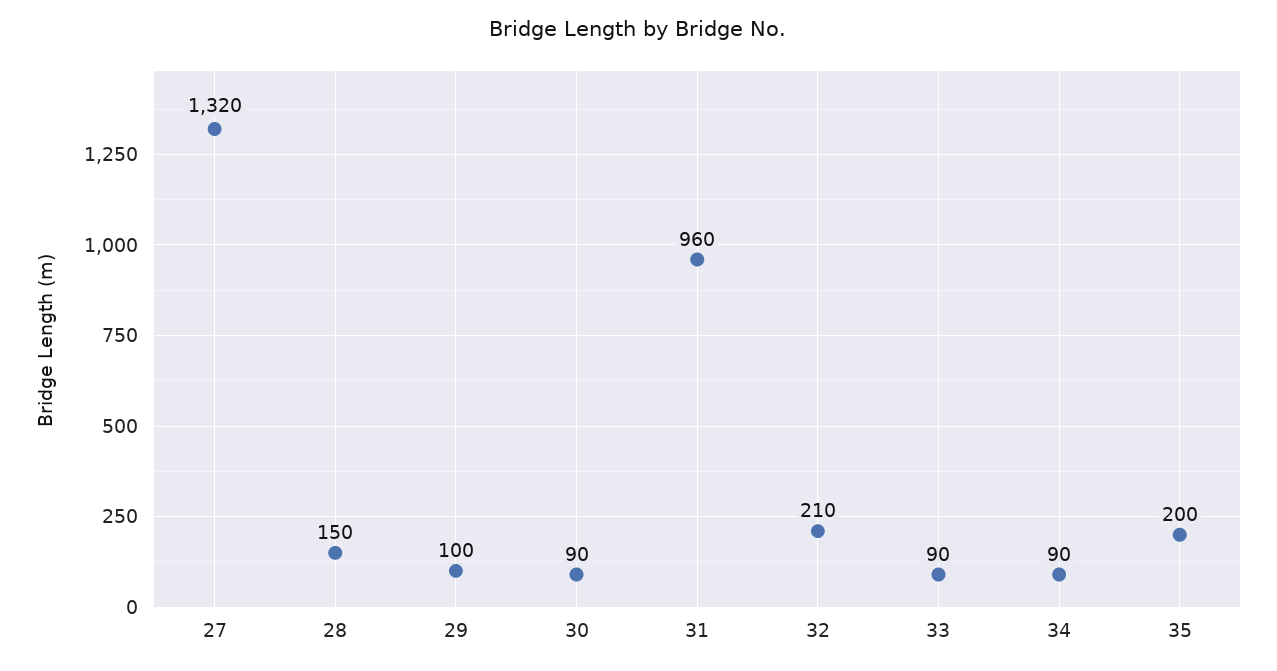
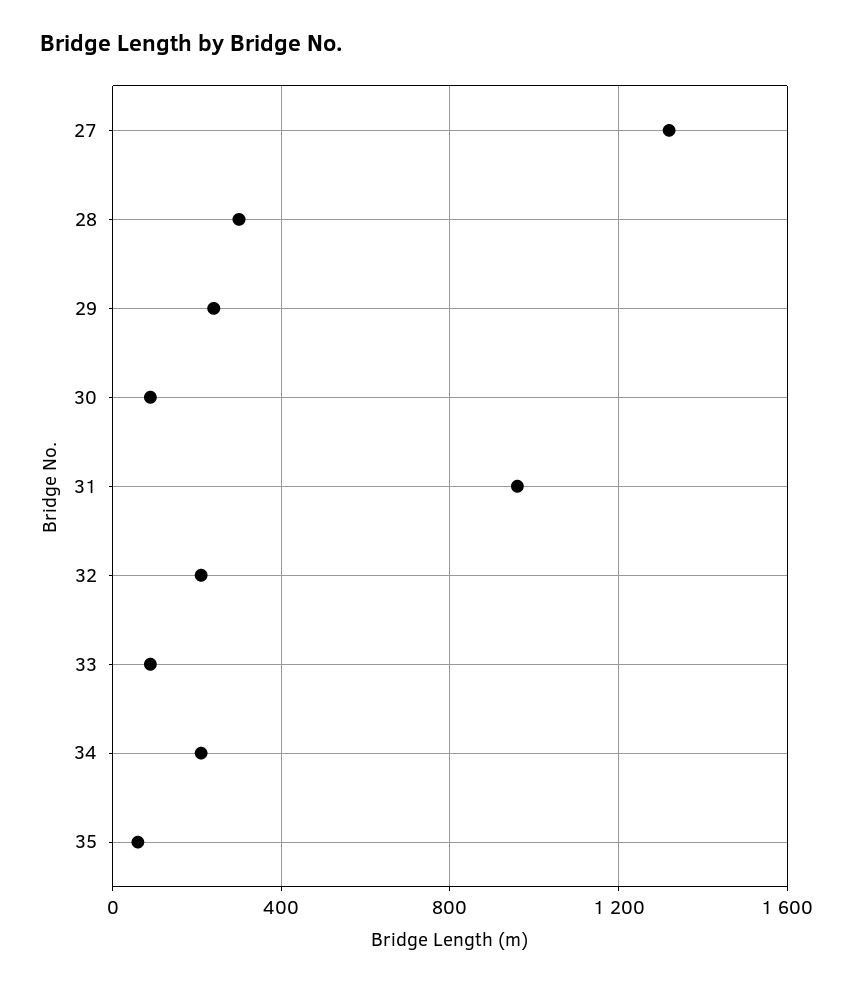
  {
    "27": 1320,
-   "28": 150,
+   "28": 300,
-   "29": 100,
+   "29": 250,
    "30": 90,
    "31": 960,
    "32": 210,
    "33": 90,
-   "34": 90,
+   "34": 200,
-   "35": 200
+   "35": 50
  }

